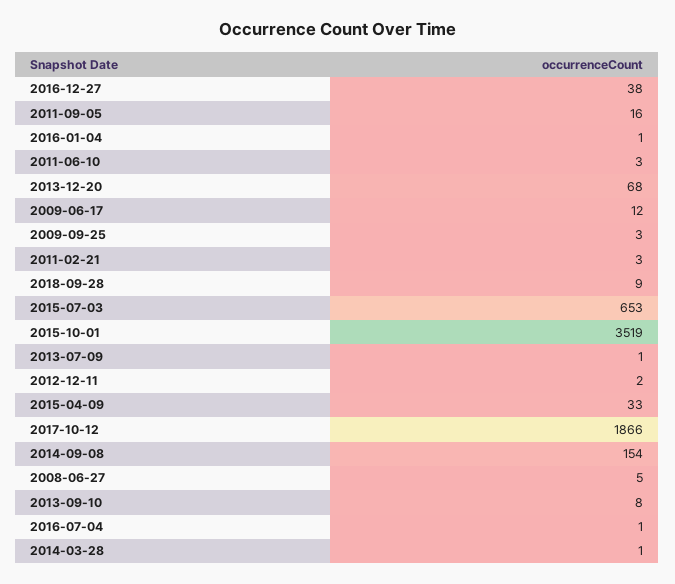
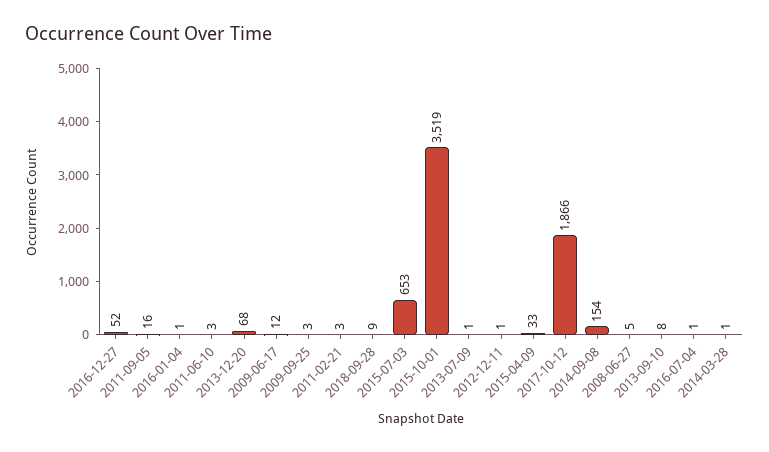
  {
-   "2016-12-27": 38,
+   "2016-12-27": 52,
    "2011-09-05": 16,
    "2016-01-04": 1,
    "2011-06-10": 3,
    "2013-12-20": 68,
    "2009-06-17": 12,
    "2009-09-25": 3,
    "2011-02-21": 3,
    "2018-09-28": 9,
    "2015-07-03": 653,
    "2015-10-01": 3519,
    "2013-07-09": 1,
-   "2012-12-11": 2,
+   "2012-12-11": 1,
    "2015-04-09": 33,
    "2017-10-12": 1866,
    "2014-09-08": 154,
    "2008-06-27": 5,
    "2013-09-10": 8,
    "2016-07-04": 1,
    "2014-03-28": 1
  }

